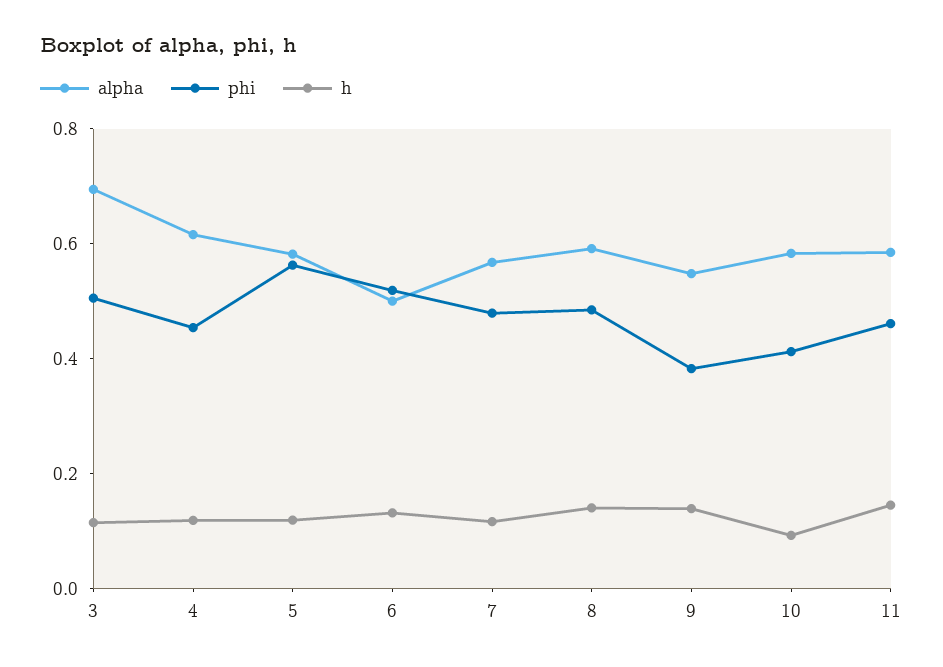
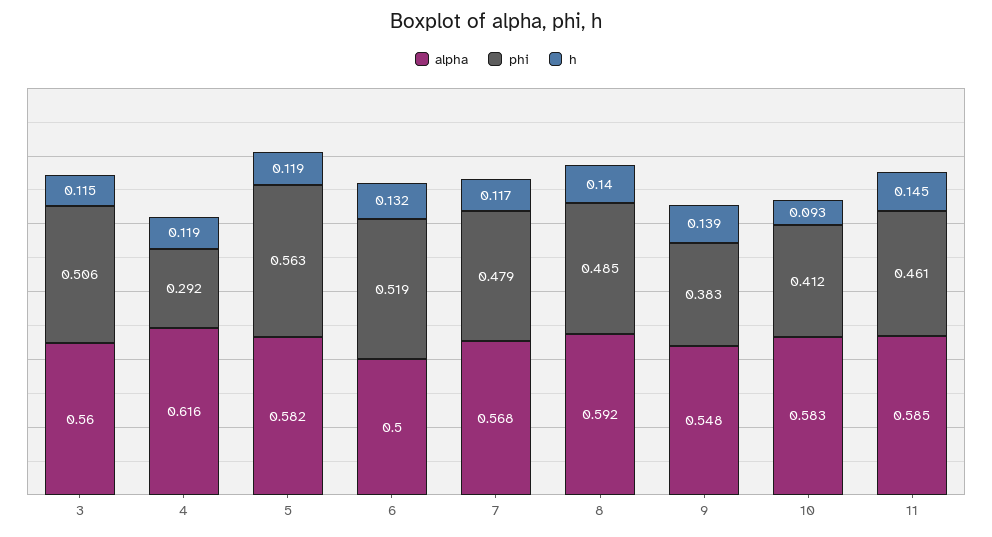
  {
    "alpha": {
-     "3": 0.7,
+     "3": 0.56,
      "4": 0.616,
      "5": 0.582,
      "6": 0.5,
      "7": 0.568,
      "8": 0.592,
      "9": 0.548,
      "10": 0.583,
      "11": 0.585
    },
    "phi": {
      "3": 0.506,
-     "4": 0.45,
+     "4": 0.292,
      "5": 0.563,
      "6": 0.519,
      "7": 0.479,
      "8": 0.485,
      "9": 0.383,
      "10": 0.412,
      "11": 0.461
    },
    "h": {
      "3": 0.115,
      "4": 0.119,
      "5": 0.119,
      "6": 0.132,
      "7": 0.117,
      "8": 0.14,
      "9": 0.139,
      "10": 0.093,
      "11": 0.145
    }
  }

